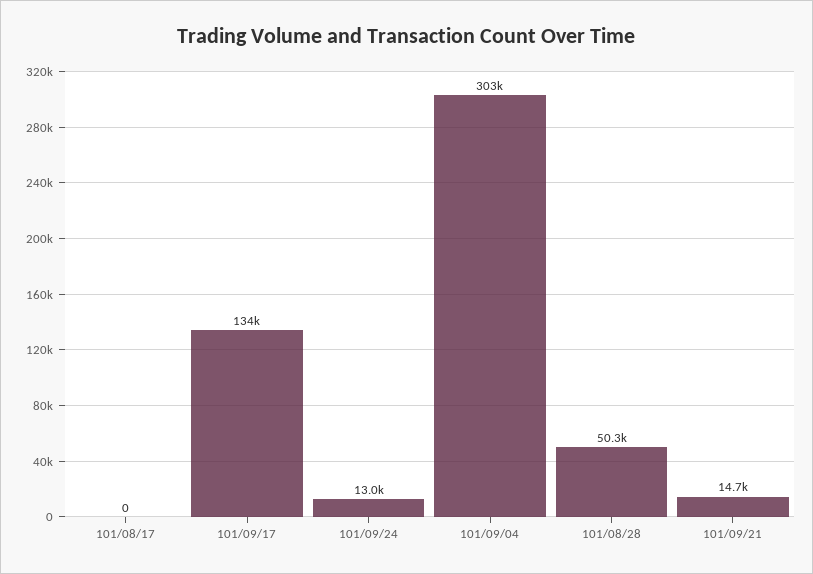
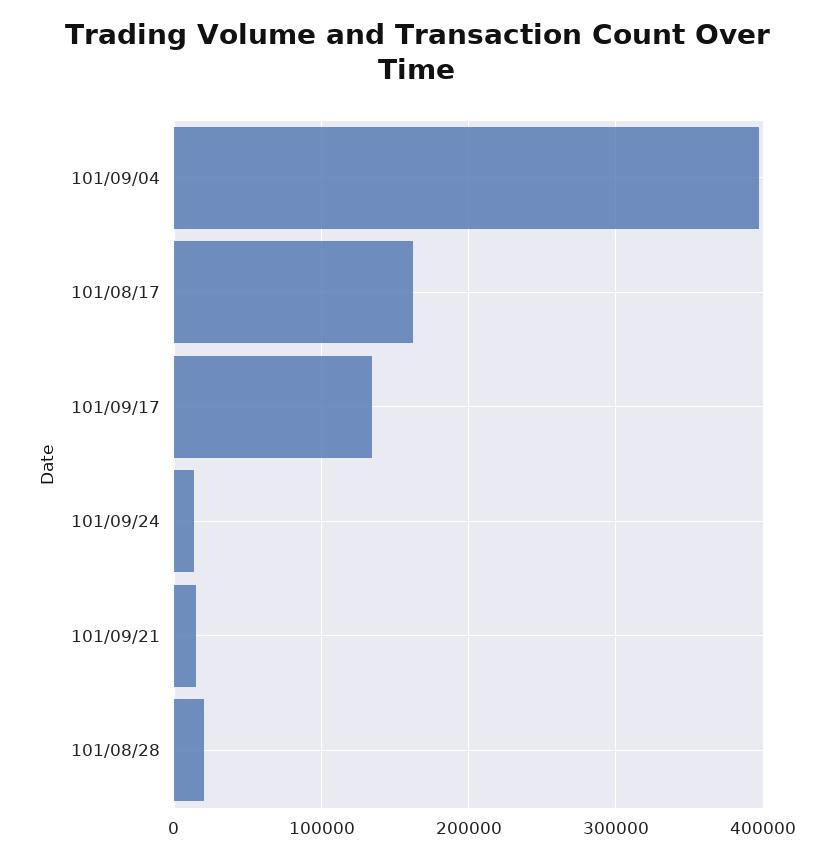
  {
-   "101/08/17": 0,
+   "101/08/17": 160000,
    "101/09/17": 134000,
    "101/09/24": 13000,
-   "101/09/04": 303000,
+   "101/09/04": 400000,
-   "101/08/28": 50300,
+   "101/08/28": 20000,
    "101/09/21": 14700
  }

